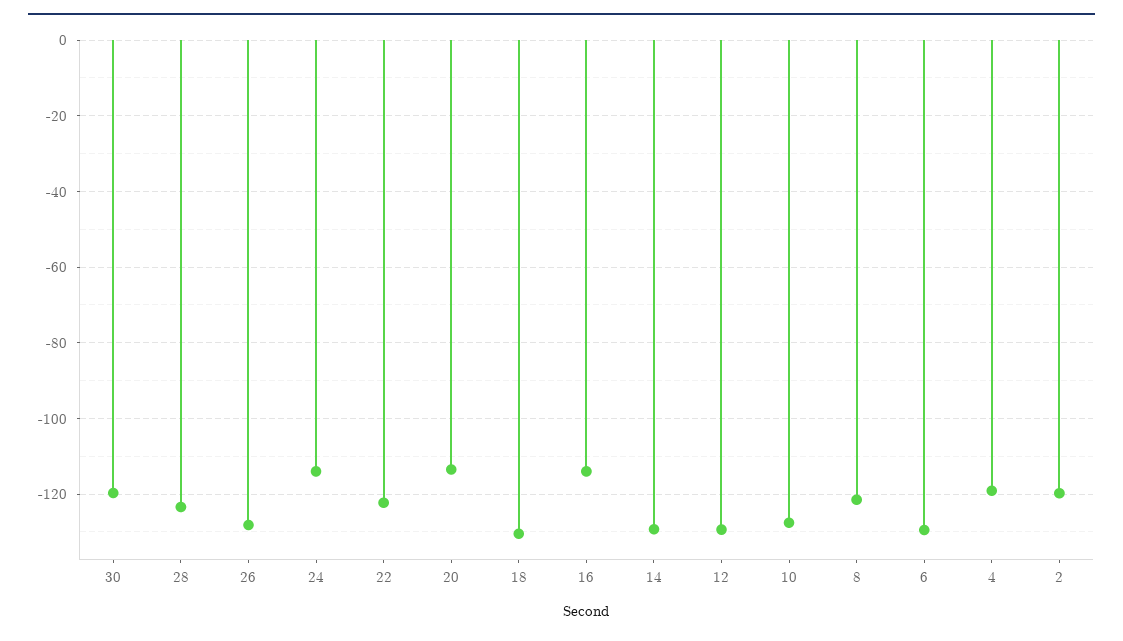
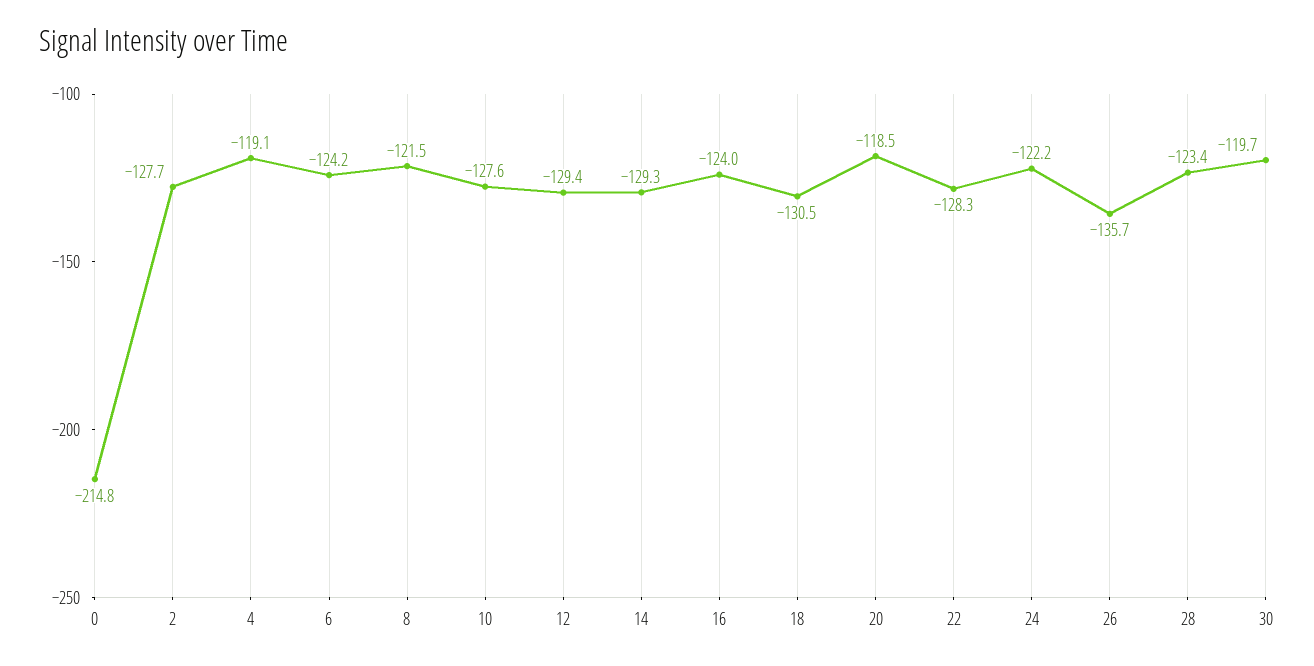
  {
    "30": -119.7,
    "28": -123.4,
-   "26": -128,
+   "26": -135.7,
-   "24": -114,
+   "24": -122.2,
-   "22": -122,
+   "22": -128.3,
-   "20": -114,
+   "20": -118.5,
    "18": -130.5,
-   "16": -114,
+   "16": -124,
    "14": -129.3,
    "12": -129.4,
    "10": -127.6,
    "8": -121.5,
-   "6": -130,
+   "6": -124.2,
    "4": -119.1,
-   "2": -120
+   "2": -127.7,
+   "0": -214.8
  }

